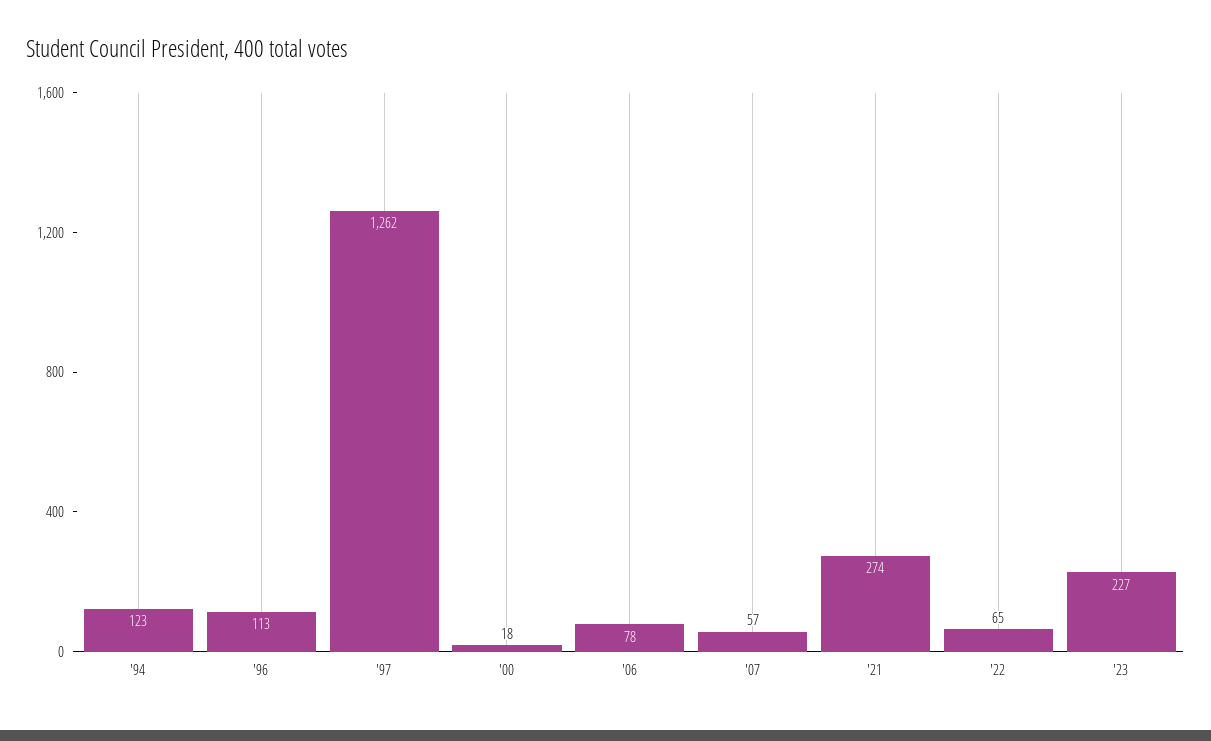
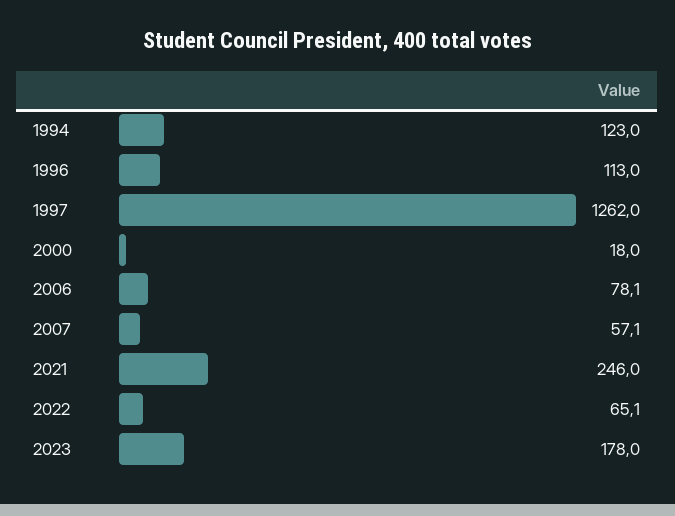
  {
    "'94": 123,
    "'96": 113,
    "'97": 1262,
    "'00": 18,
    "'06": 78.1,
    "'07": 57.1,
-   "'21": 274,
+   "'21": 246,
    "'22": 65.1,
-   "'23": 227
+   "'23": 178
  }

